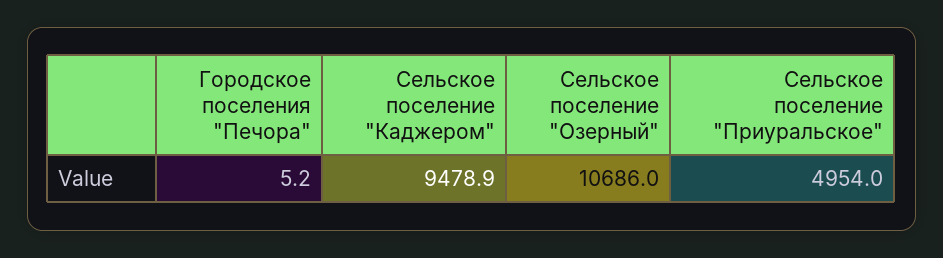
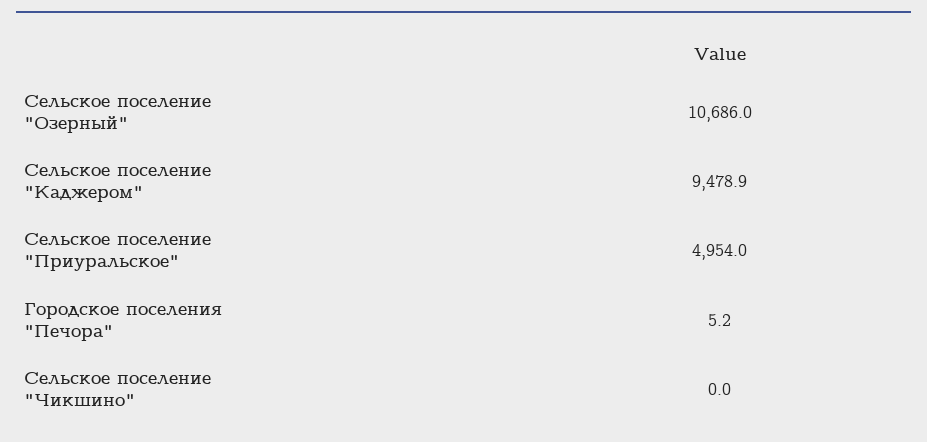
  {
    "Городское поселения \"Печора\"": 5.2,
    "Сельское поселение \"Каджером\"": 9478.9,
    "Сельское поселение \"Озерный\"": 10686,
-   "Сельское поселение \"Приуральское\"": 4954
+   "Сельское поселение \"Приуральское\"": 4954,
+   "Сельское поселение \"Чикшино\"": 0
  }

